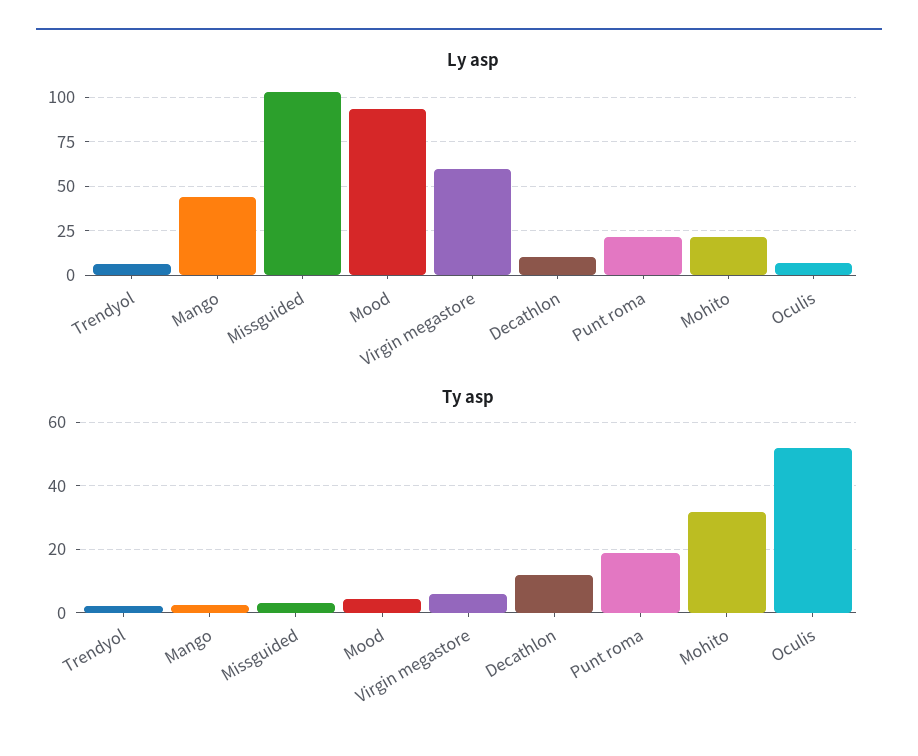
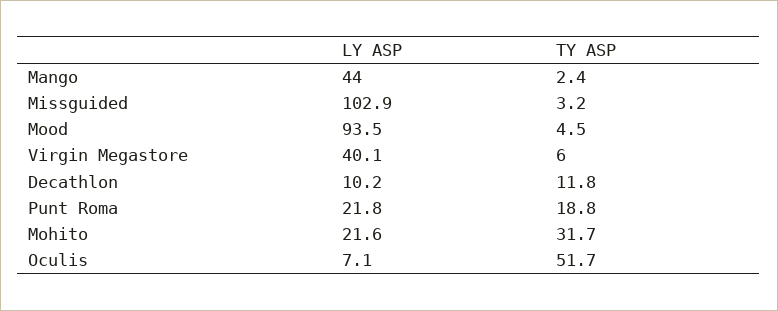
  {
    "Ly asp": {
-     "Trendyol": 5,
      "Mango": 44,
      "Missguided": 102.9,
      "Mood": 93.5,
-     "Virgin megastore": 60,
+     "Virgin megastore": 40.1,
      "Decathlon": 10.2,
      "Punt roma": 21.8,
      "Mohito": 21.6,
      "Oculis": 7.1
    },
    "Ty asp": {
-     "Trendyol": 2,
      "Mango": 2.4,
      "Missguided": 3.2,
      "Mood": 4.5,
      "Virgin megastore": 6,
      "Decathlon": 11.8,
      "Punt roma": 18.8,
      "Mohito": 31.7,
      "Oculis": 51.7
    }
  }

